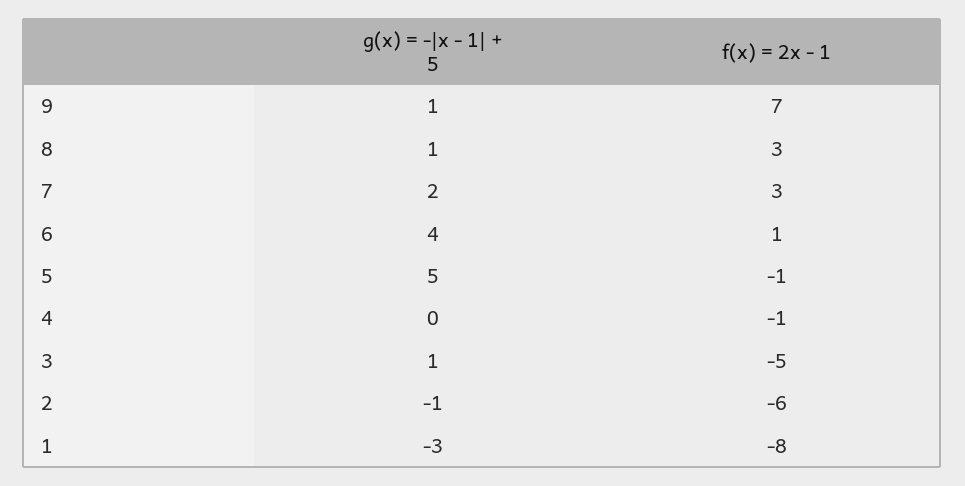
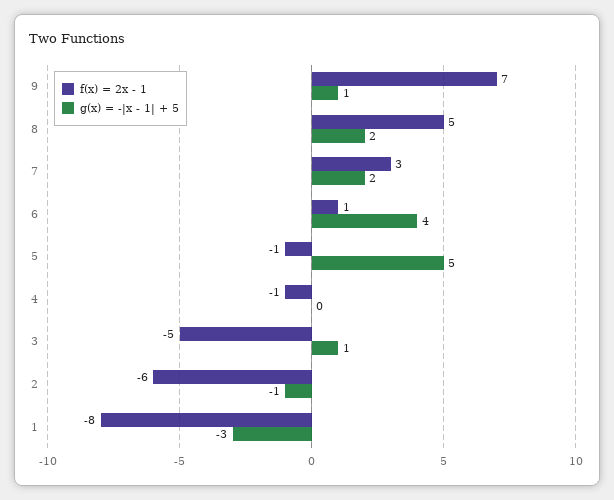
  {
    "g(x) = -|x - 1| + 5": {
      "9": 1,
-     "8": 1,
+     "8": 2,
      "7": 2,
      "6": 4,
      "5": 5,
      "4": 0,
      "3": 1,
      "2": -1,
      "1": -3
    },
    "f(x) = 2x - 1": {
      "9": 7,
-     "8": 3,
+     "8": 5,
      "7": 3,
      "6": 1,
      "5": -1,
      "4": -1,
      "3": -5,
      "2": -6,
      "1": -8
    }
  }

